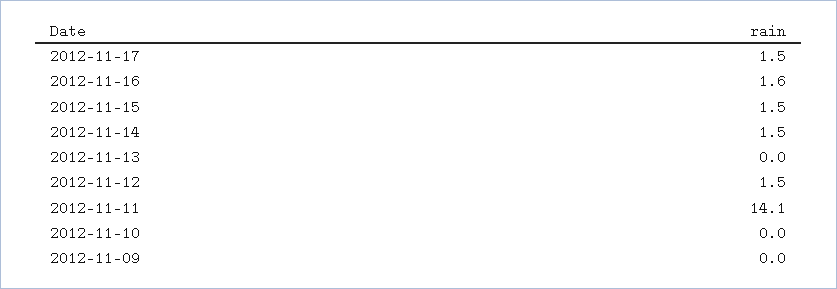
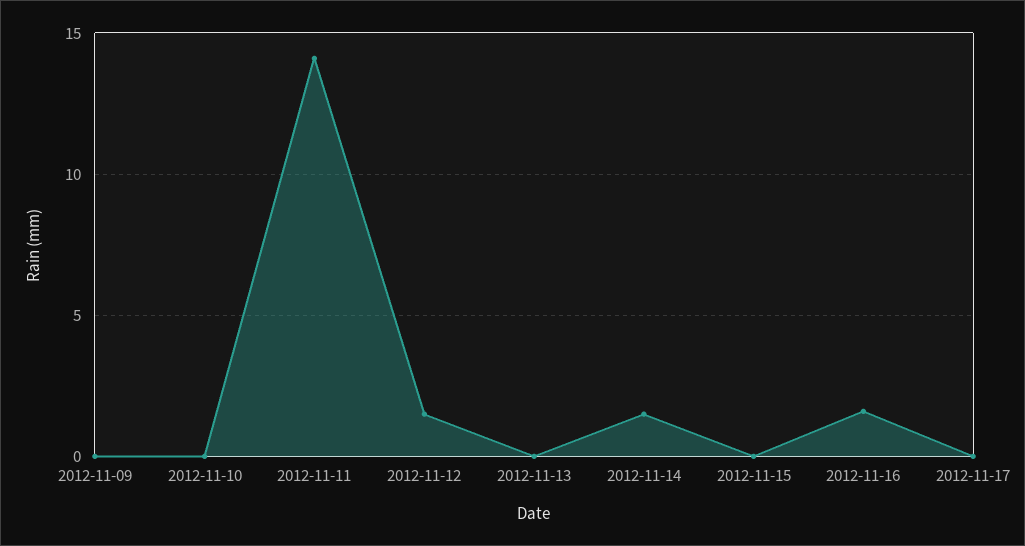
  {
-   "2012-11-17": 1.5,
+   "2012-11-17": 0,
    "2012-11-16": 1.6,
-   "2012-11-15": 1.5,
+   "2012-11-15": 0,
    "2012-11-14": 1.5,
    "2012-11-13": 0,
    "2012-11-12": 1.5,
    "2012-11-11": 14.1,
    "2012-11-10": 0,
    "2012-11-09": 0
  }

